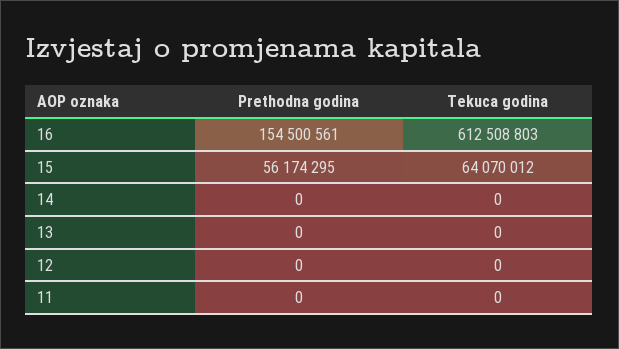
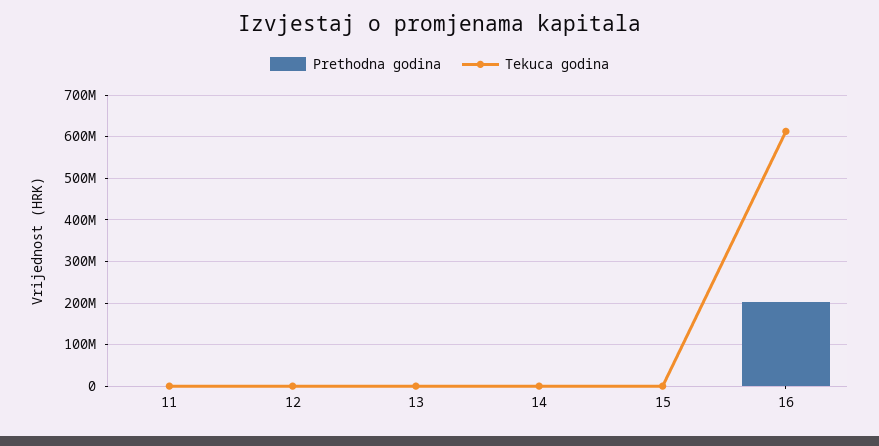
  {
    "Prethodna godina": {
-     "16": 154500561,
+     "16": 200000000,
-     "15": 56174295,
+     "15": 0,
      "14": 0,
      "13": 0,
      "12": 0,
      "11": 0
    },
    "Tekuca godina": {
      "16": 612508803,
-     "15": 64070012,
+     "15": 0,
      "14": 0,
      "13": 0,
      "12": 0,
      "11": 0
    }
  }

